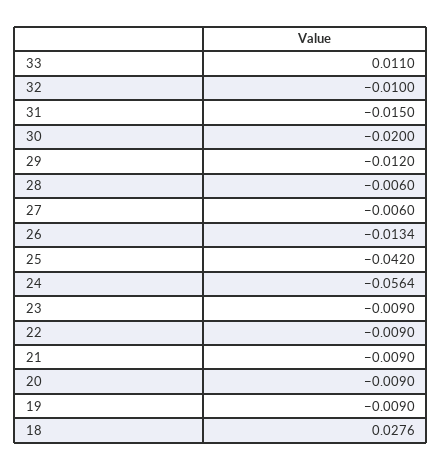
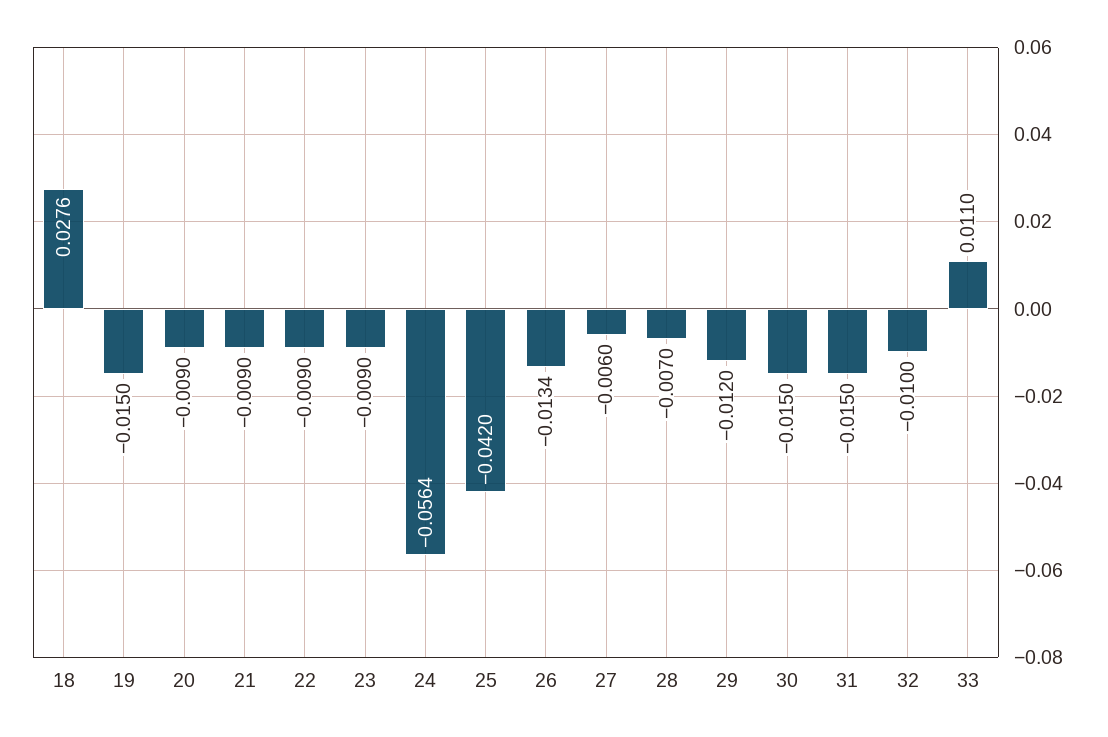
  {
    "33": 0.011,
    "32": -0.01,
    "31": -0.015,
-   "30": -0.02,
+   "30": -0.015,
    "29": -0.012,
-   "28": -0.006,
+   "28": -0.007,
    "27": -0.006,
    "26": -0.0134,
    "25": -0.042,
    "24": -0.0564,
    "23": -0.009,
    "22": -0.009,
    "21": -0.009,
    "20": -0.009,
-   "19": -0.009,
+   "19": -0.015,
    "18": 0.0276
  }

